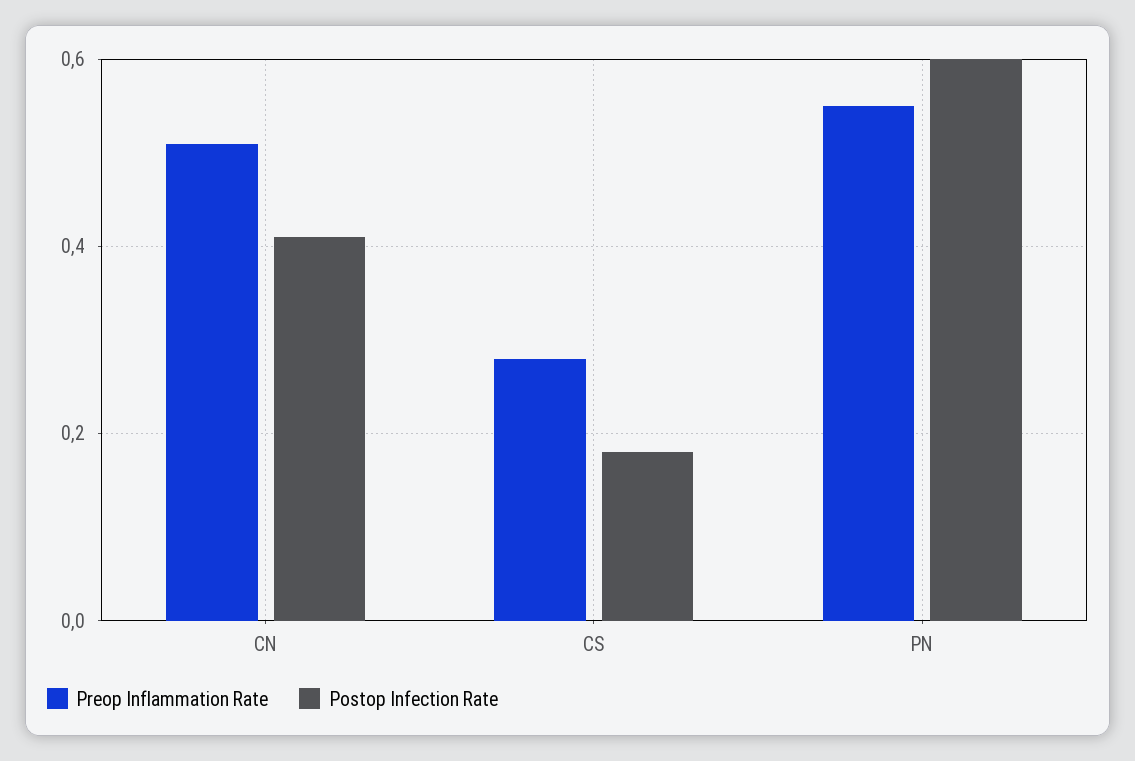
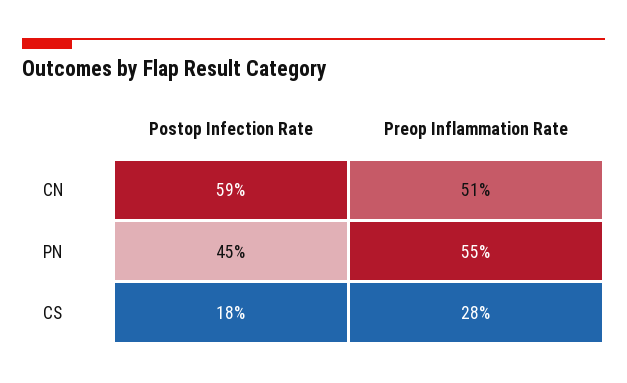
  {
    "Preop Inflammation Rate": {
      "CN": 0.51,
      "CS": 0.28,
      "PN": 0.55
    },
    "Postop Infection Rate": {
-     "CN": 0.4,
+     "CN": 0.59,
      "CS": 0.18,
-     "PN": 0.6
+     "PN": 0.45
    }
  }

